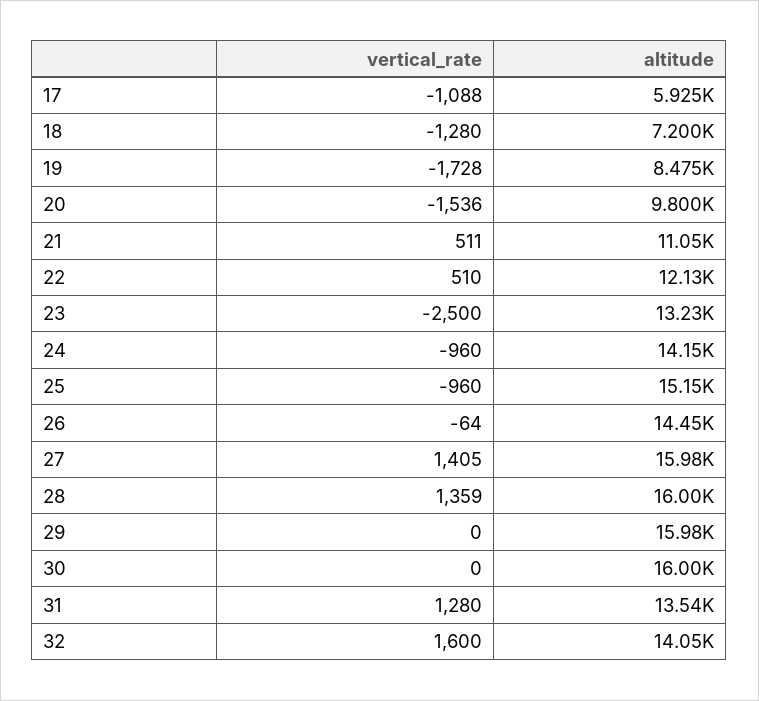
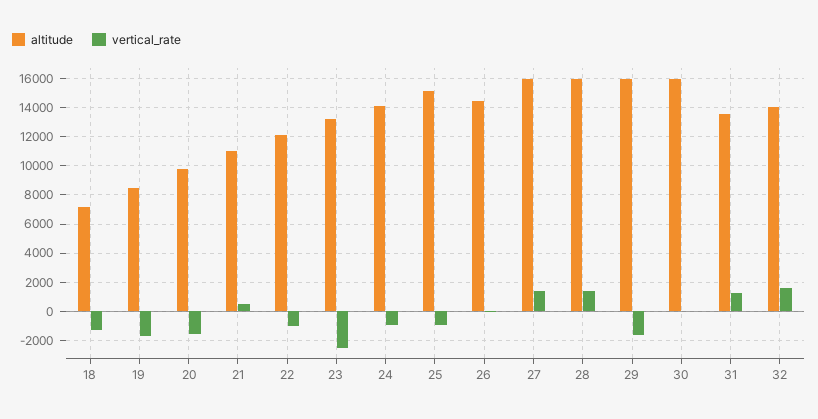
  {
    "vertical_rate": {
-     "17": -1088,
      "18": -1280,
      "19": -1728,
      "20": -1536,
      "21": 511,
-     "22": 510,
+     "22": -1000,
      "23": -2500,
      "24": -960,
      "25": -960,
      "26": -64,
      "27": 1405,
      "28": 1359,
-     "29": 0,
+     "29": -1500,
      "30": 0,
      "31": 1280,
      "32": 1600
    },
    "altitude": {
-     "17": 5925,
      "18": 7200,
      "19": 8475,
      "20": 9800,
      "21": 11050,
      "22": 12130,
      "23": 13230,
      "24": 14150,
      "25": 15150,
      "26": 14450,
      "27": 15980,
      "28": 16000,
      "29": 15980,
      "30": 16000,
      "31": 13540,
      "32": 14050
    }
  }

